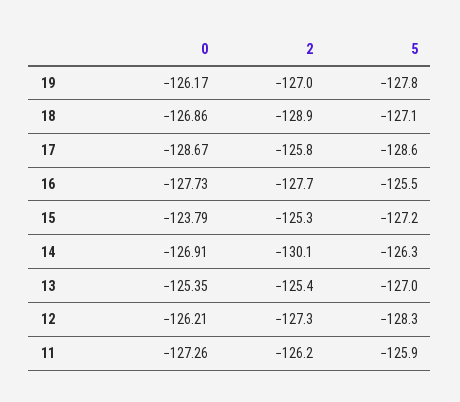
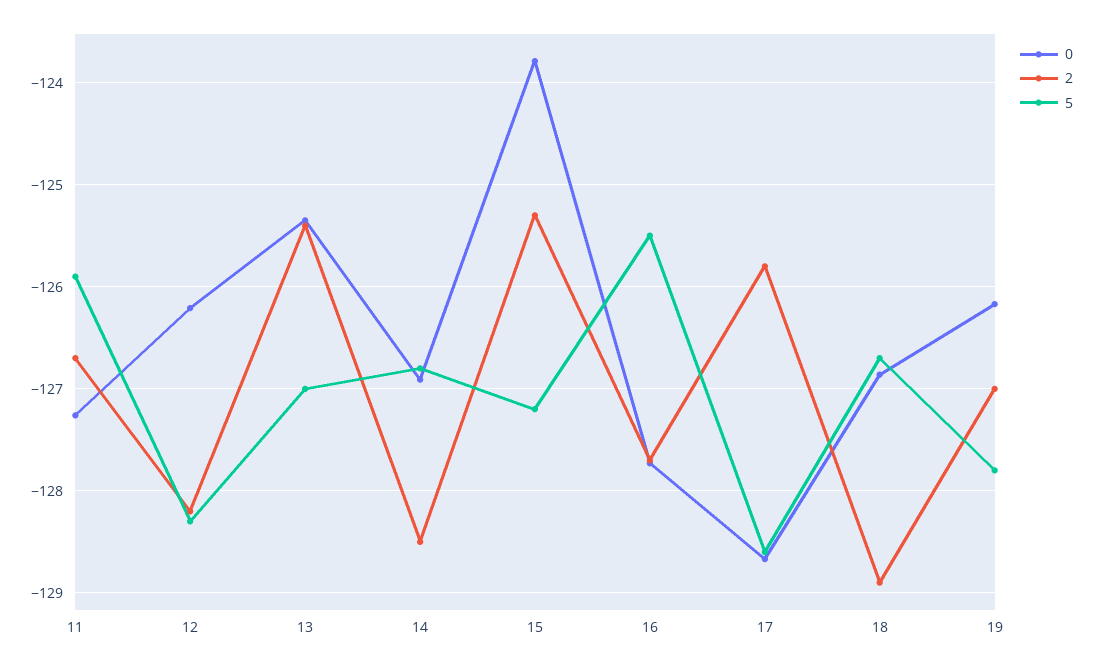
  {
    "0": {
      "19": -126.17,
      "18": -126.86,
      "17": -128.67,
      "16": -127.73,
      "15": -123.79,
      "14": -126.91,
      "13": -125.35,
      "12": -126.21,
      "11": -127.26
    },
    "2": {
      "19": -127,
      "18": -128.9,
      "17": -125.8,
      "16": -127.7,
      "15": -125.3,
-     "14": -130.1,
+     "14": -128.5,
      "13": -125.4,
-     "12": -127.3,
+     "12": -128.2,
-     "11": -126.2
+     "11": -126.7
    },
    "5": {
      "19": -127.8,
-     "18": -127.1,
+     "18": -126.7,
      "17": -128.6,
      "16": -125.5,
      "15": -127.2,
-     "14": -126.3,
+     "14": -126.8,
      "13": -127,
      "12": -128.3,
      "11": -125.9
    }
  }

